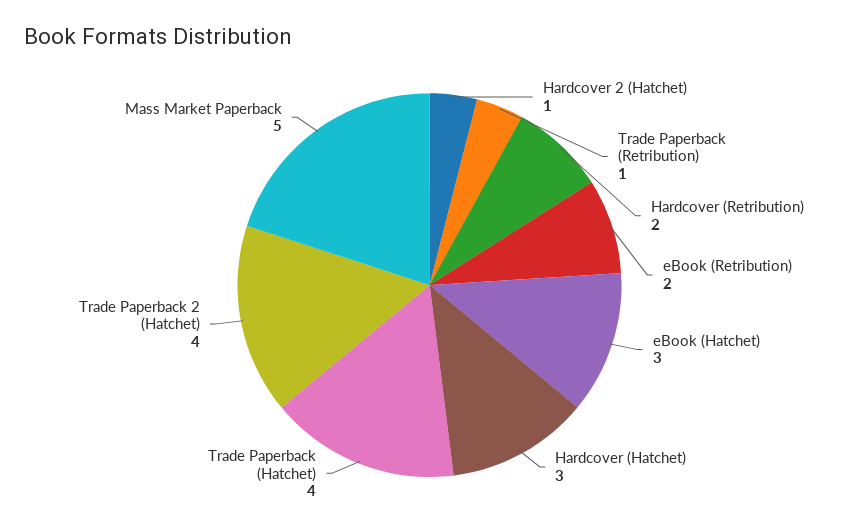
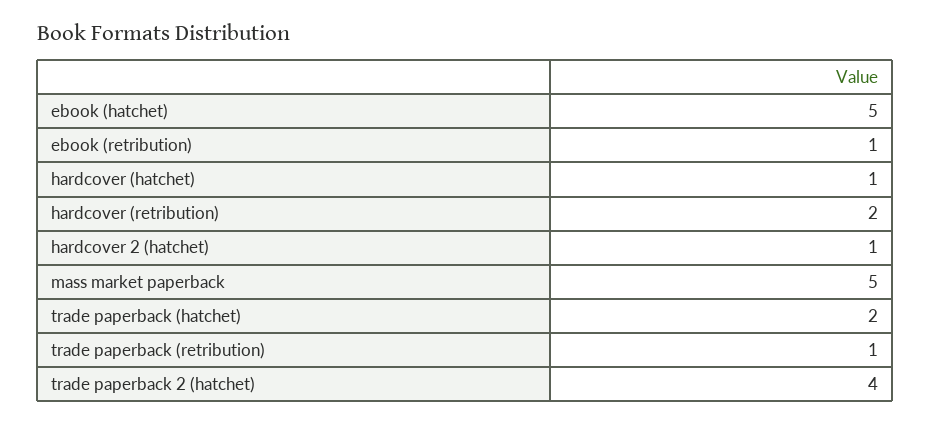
  {
    "Hardcover 2 (Hatchet)": 1,
    "Trade Paperback (Retribution)": 1,
    "Hardcover (Retribution)": 2,
-   "eBook (Retribution)": 2,
+   "eBook (Retribution)": 1,
-   "eBook (Hatchet)": 3,
+   "eBook (Hatchet)": 5,
-   "Hardcover (Hatchet)": 3,
+   "Hardcover (Hatchet)": 1,
-   "Trade Paperback (Hatchet)": 4,
+   "Trade Paperback (Hatchet)": 2,
    "Trade Paperback 2 (Hatchet)": 4,
    "Mass Market Paperback": 5
  }

